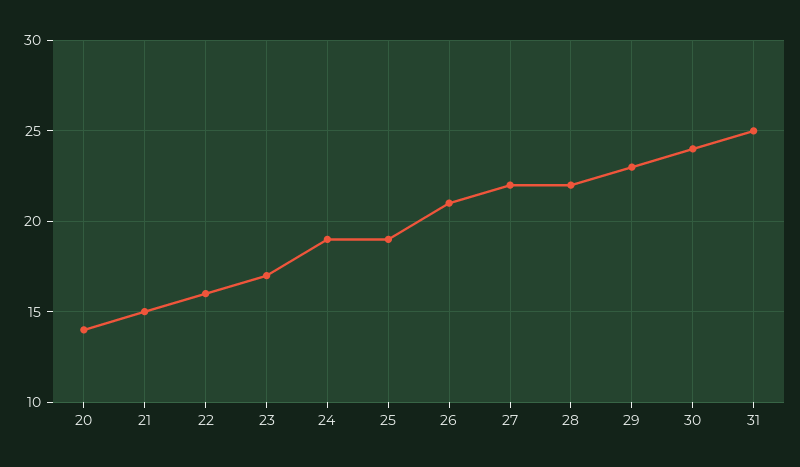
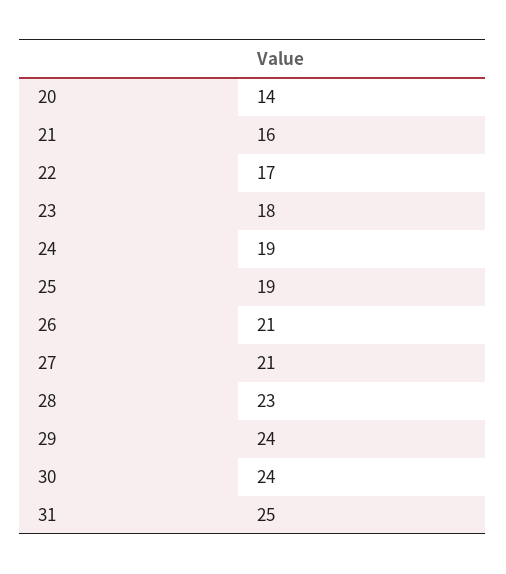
  {
    "20": 14,
-   "21": 15,
+   "21": 16,
-   "22": 16,
+   "22": 17,
-   "23": 17,
+   "23": 18,
    "24": 19,
    "25": 19,
    "26": 21,
-   "27": 22,
+   "27": 21,
-   "28": 22,
+   "28": 23,
-   "29": 23,
+   "29": 24,
    "30": 24,
    "31": 25
  }

